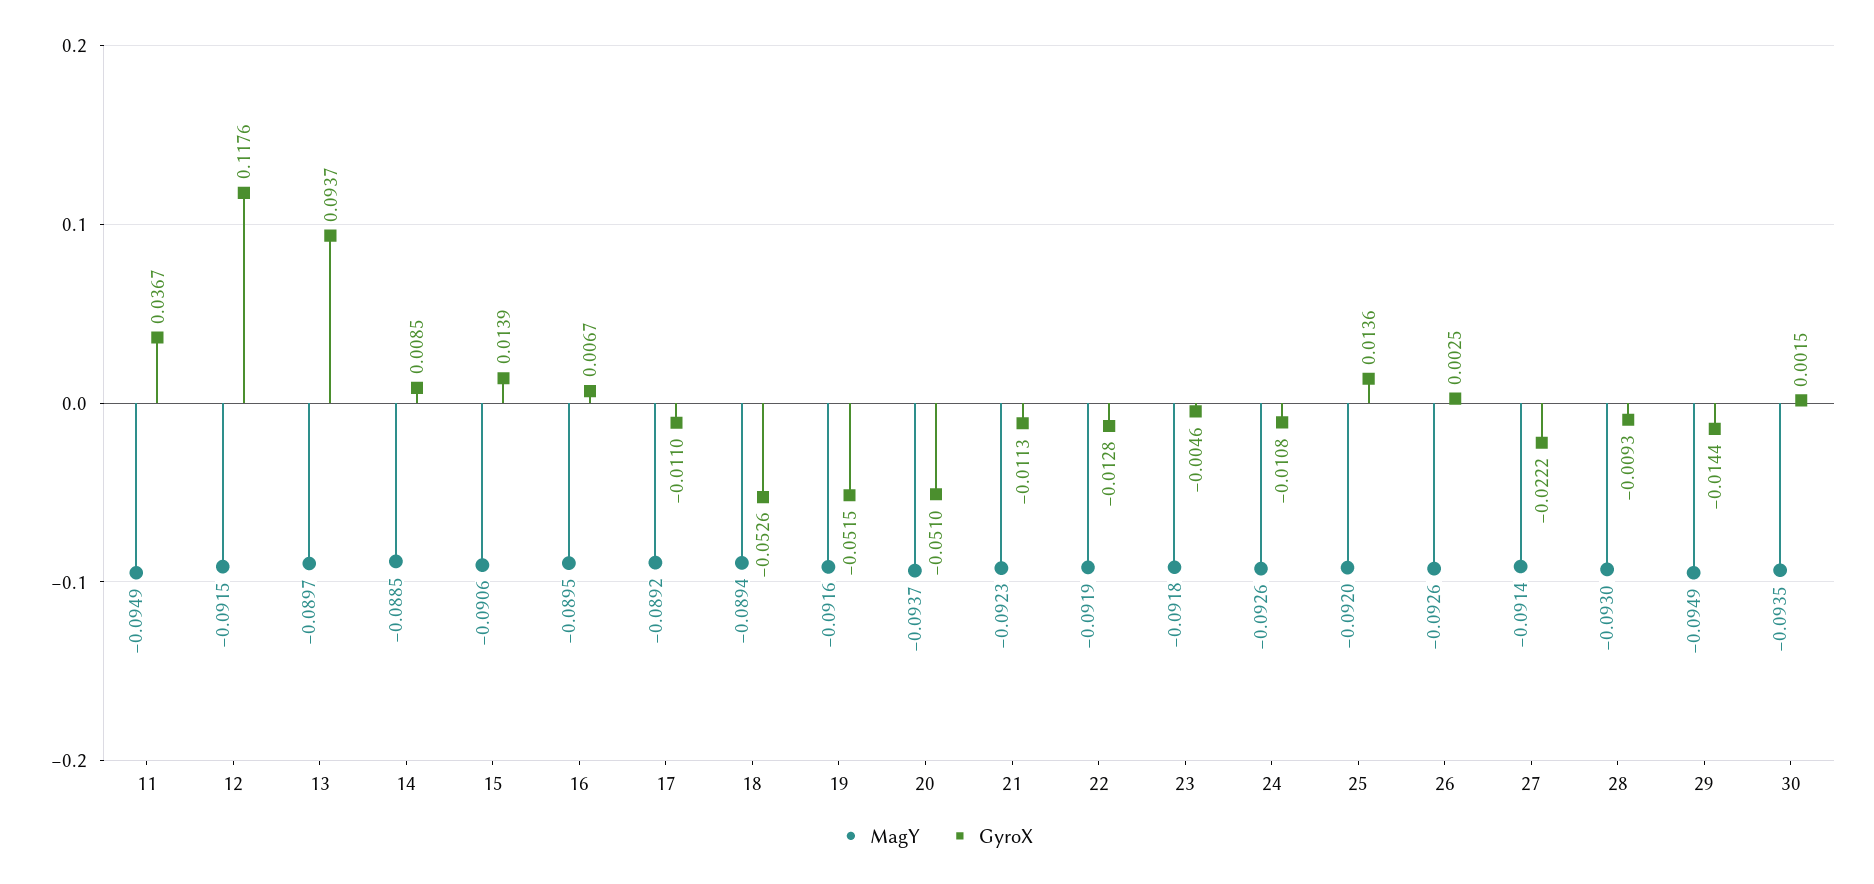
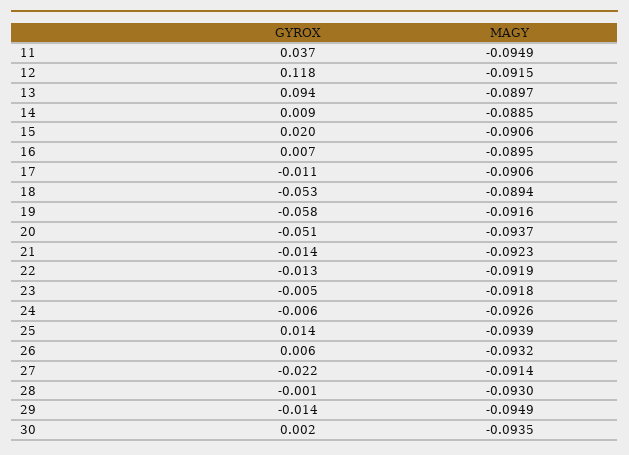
  {
    "MagY": {
      "11": -0.0949,
      "12": -0.0915,
      "13": -0.0897,
      "14": -0.0885,
      "15": -0.0906,
      "16": -0.0895,
-     "17": -0.0892,
+     "17": -0.0906,
      "18": -0.0894,
      "19": -0.0916,
      "20": -0.0937,
      "21": -0.0923,
      "22": -0.0919,
      "23": -0.0918,
      "24": -0.0926,
-     "25": -0.092,
+     "25": -0.0939,
-     "26": -0.0926,
+     "26": -0.0932,
      "27": -0.0914,
      "28": -0.093,
      "29": -0.0949,
      "30": -0.0935
    },
    "GyroX": {
      "11": 0.0367,
      "12": 0.1176,
      "13": 0.0937,
      "14": 0.0085,
-     "15": 0.0139,
+     "15": 0.02,
      "16": 0.0067,
      "17": -0.011,
      "18": -0.0526,
-     "19": -0.0515,
+     "19": -0.058,
      "20": -0.051,
-     "21": -0.0113,
+     "21": -0.014,
      "22": -0.0128,
      "23": -0.0046,
-     "24": -0.0108,
+     "24": -0.006,
      "25": 0.0136,
-     "26": 0.0025,
+     "26": 0.006,
      "27": -0.0222,
-     "28": -0.0093,
+     "28": -0.001,
      "29": -0.0144,
      "30": 0.0015
    }
  }

